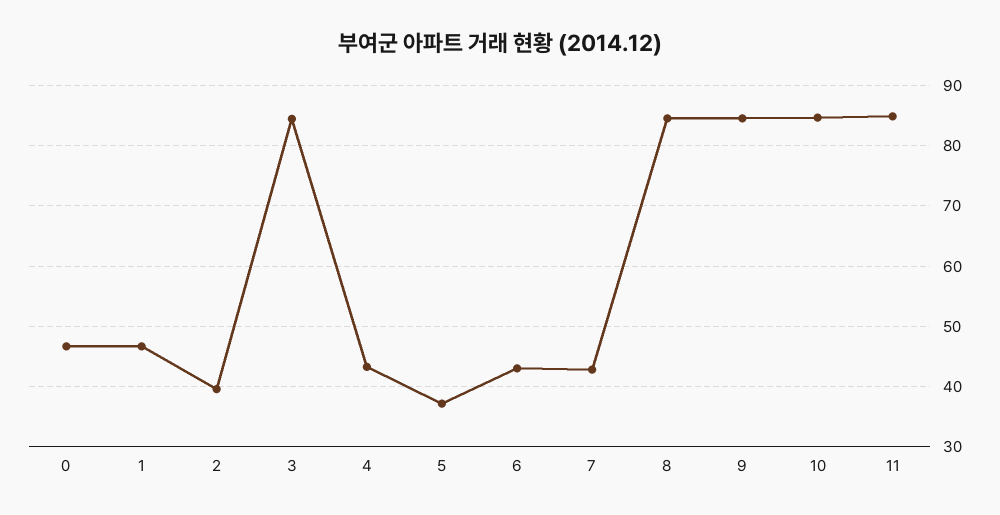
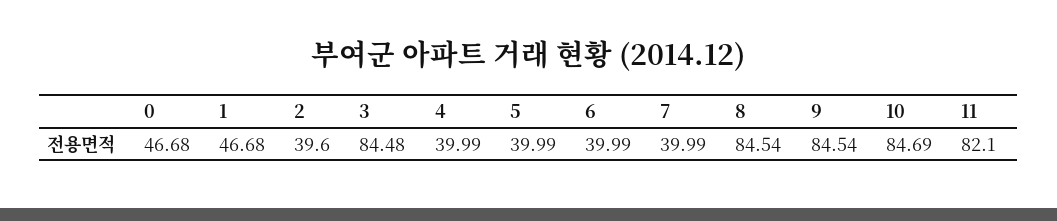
  {
    "0": 46.68,
    "1": 46.68,
    "2": 39.6,
    "3": 84.48,
-   "4": 43,
+   "4": 39.99,
-   "5": 37,
+   "5": 39.99,
-   "6": 43,
+   "6": 39.99,
-   "7": 43,
+   "7": 39.99,
    "8": 84.54,
    "9": 84.54,
    "10": 84.69,
-   "11": 85
+   "11": 82.1
  }

